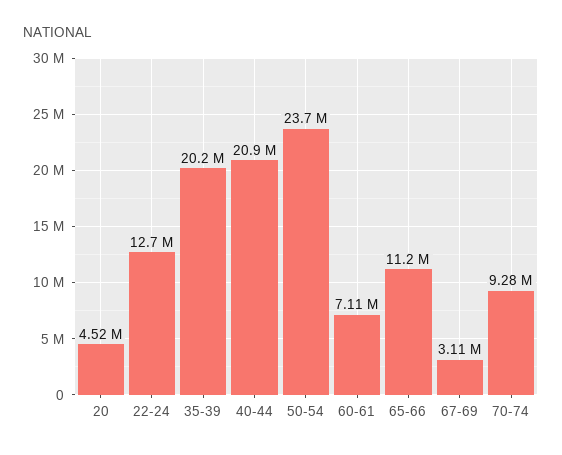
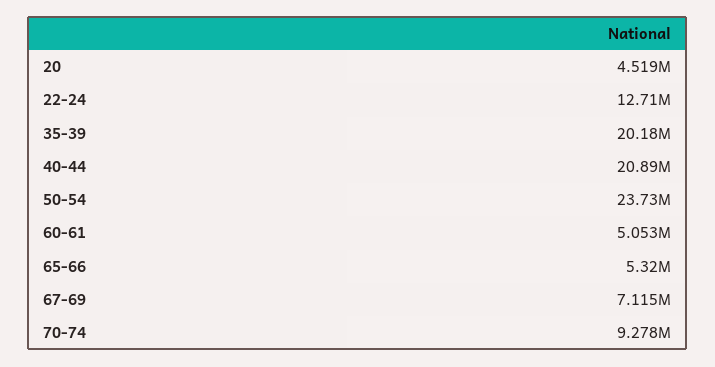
  {
    "20": 4519000,
    "22-24": 12710000,
    "35-39": 20180000,
    "40-44": 20890000,
    "50-54": 23730000,
-   "60-61": 7110000,
+   "60-61": 5053000,
-   "65-66": 11200000,
+   "65-66": 5320000,
-   "67-69": 3110000,
+   "67-69": 7115000,
    "70-74": 9278000
  }

